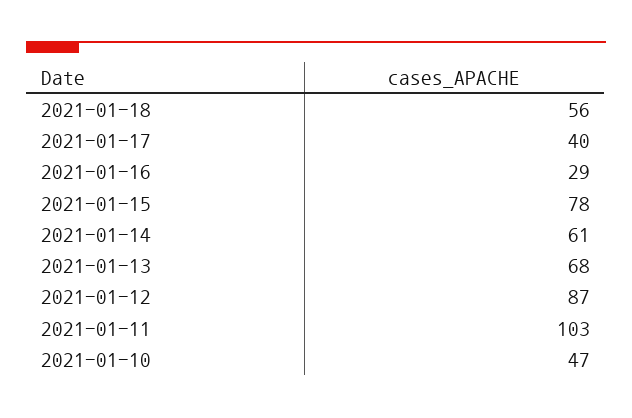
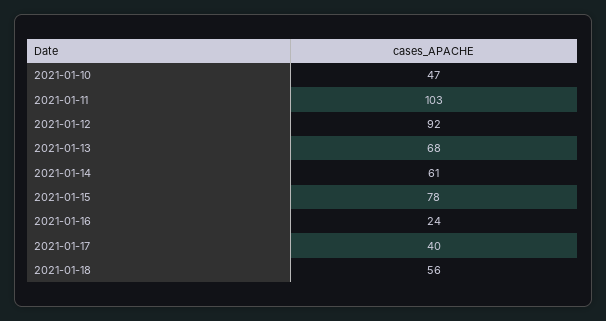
  {
    "2021-01-18": 56,
    "2021-01-17": 40,
-   "2021-01-16": 29,
+   "2021-01-16": 24,
    "2021-01-15": 78,
    "2021-01-14": 61,
    "2021-01-13": 68,
-   "2021-01-12": 87,
+   "2021-01-12": 92,
    "2021-01-11": 103,
    "2021-01-10": 47
  }

